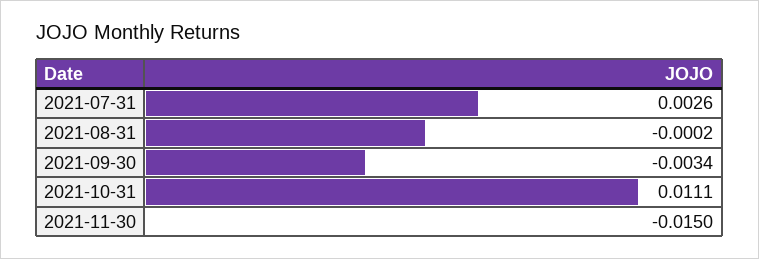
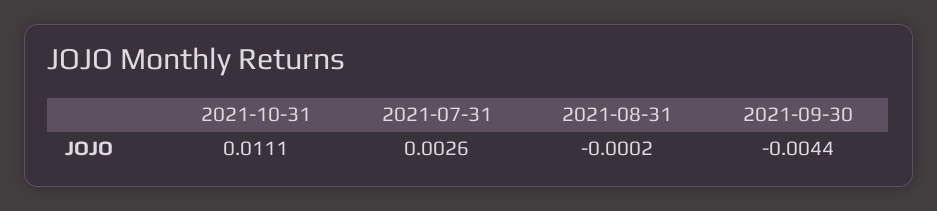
  {
    "2021-07-31": 0.0026,
    "2021-08-31": -0.0002,
-   "2021-09-30": -0.0034,
+   "2021-09-30": -0.0044,
-   "2021-10-31": 0.0111,
+   "2021-10-31": 0.0111
-   "2021-11-30": -0.015
  }

